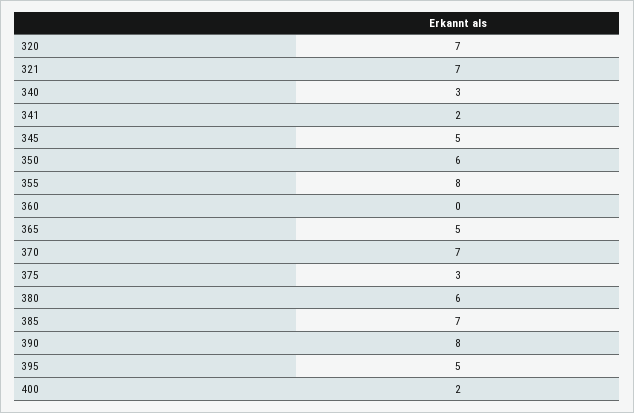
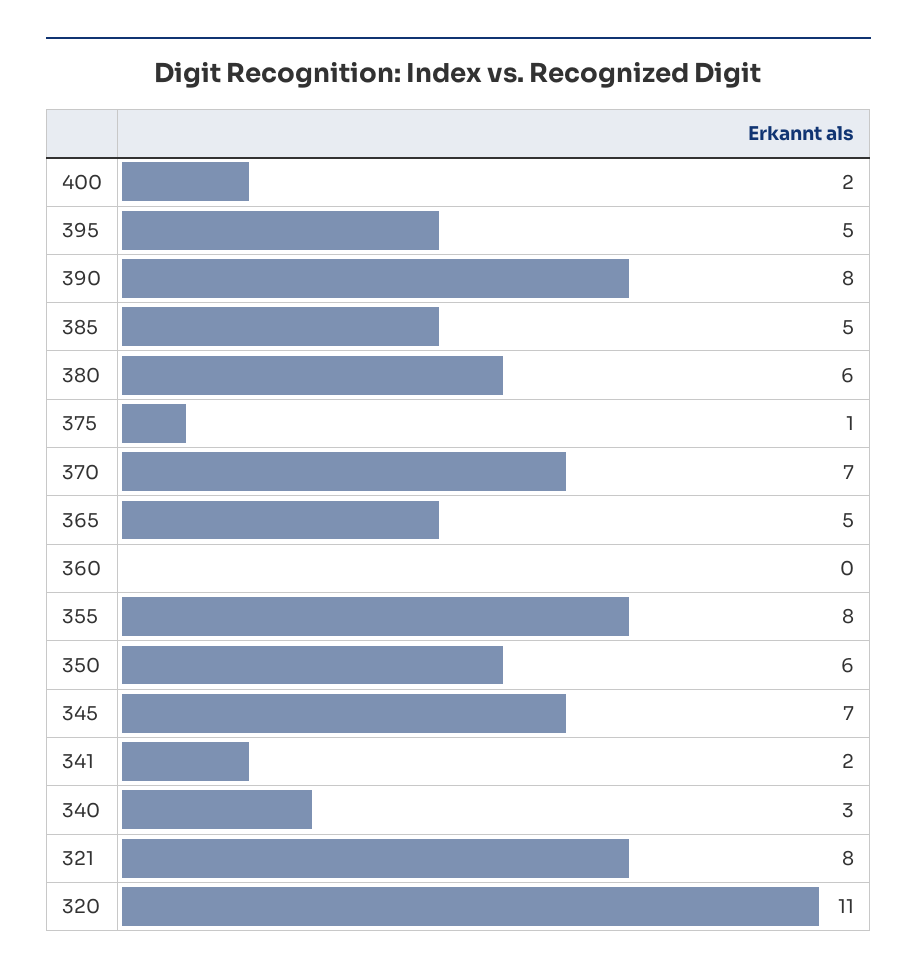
  {
-   "320": 7,
+   "320": 11,
-   "321": 7,
+   "321": 8,
    "340": 3,
    "341": 2,
-   "345": 5,
+   "345": 7,
    "350": 6,
    "355": 8,
    "360": 0,
    "365": 5,
    "370": 7,
-   "375": 3,
+   "375": 1,
    "380": 6,
-   "385": 7,
+   "385": 5,
    "390": 8,
    "395": 5,
    "400": 2
  }

